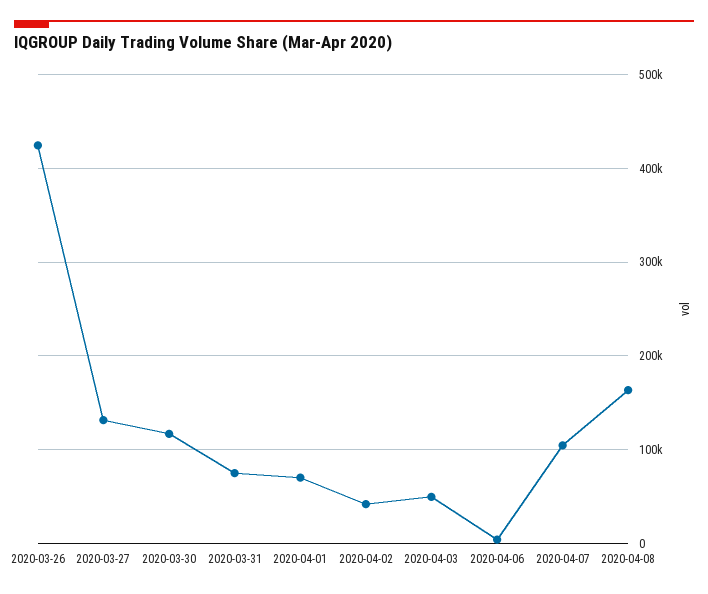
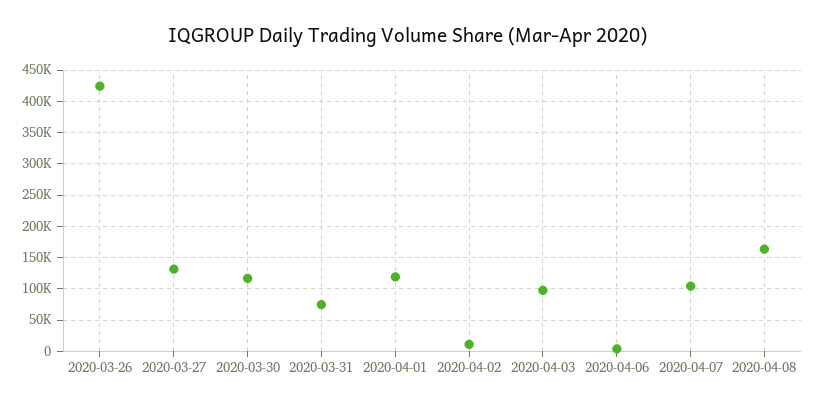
  {
    "2020-03-26": 420000,
    "2020-03-27": 130000,
    "2020-03-30": 120000,
    "2020-03-31": 70000,
-   "2020-04-01": 70000,
+   "2020-04-01": 120000,
-   "2020-04-02": 40000,
+   "2020-04-02": 10000,
-   "2020-04-03": 50000,
+   "2020-04-03": 100000,
    "2020-04-06": 0,
    "2020-04-07": 100000,
    "2020-04-08": 160000
  }

